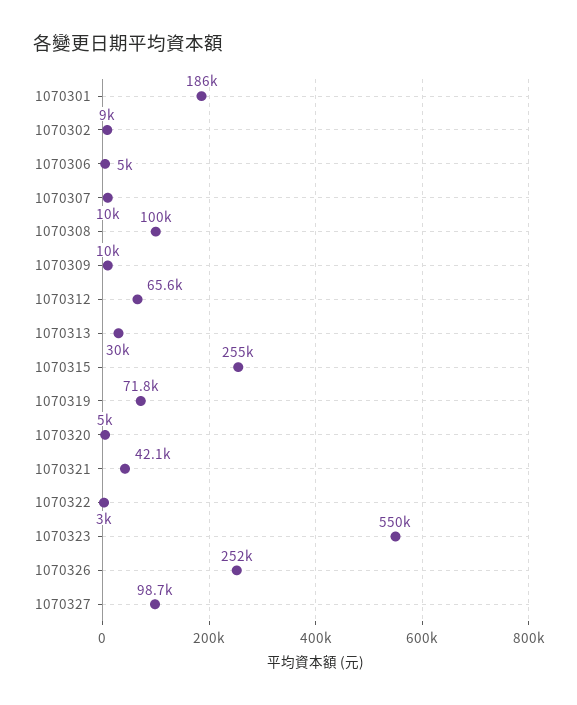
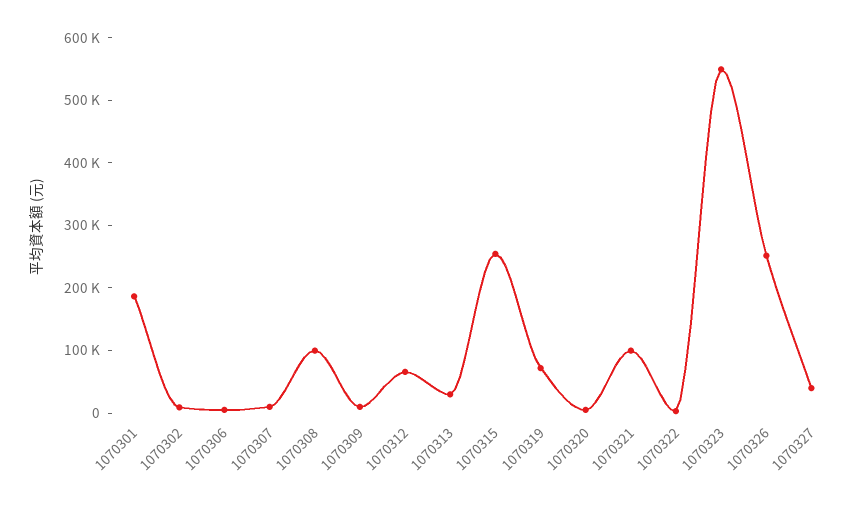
  {
    "1070301": 186000,
    "1070302": 9000,
    "1070306": 5000,
    "1070307": 10000,
    "1070308": 100000,
    "1070309": 10000,
    "1070312": 65600,
    "1070313": 30000,
    "1070315": 255000,
    "1070319": 71800,
    "1070320": 5000,
-   "1070321": 42100,
+   "1070321": 100000,
    "1070322": 3000,
    "1070323": 550000,
    "1070326": 252000,
-   "1070327": 98700
+   "1070327": 40000
  }

